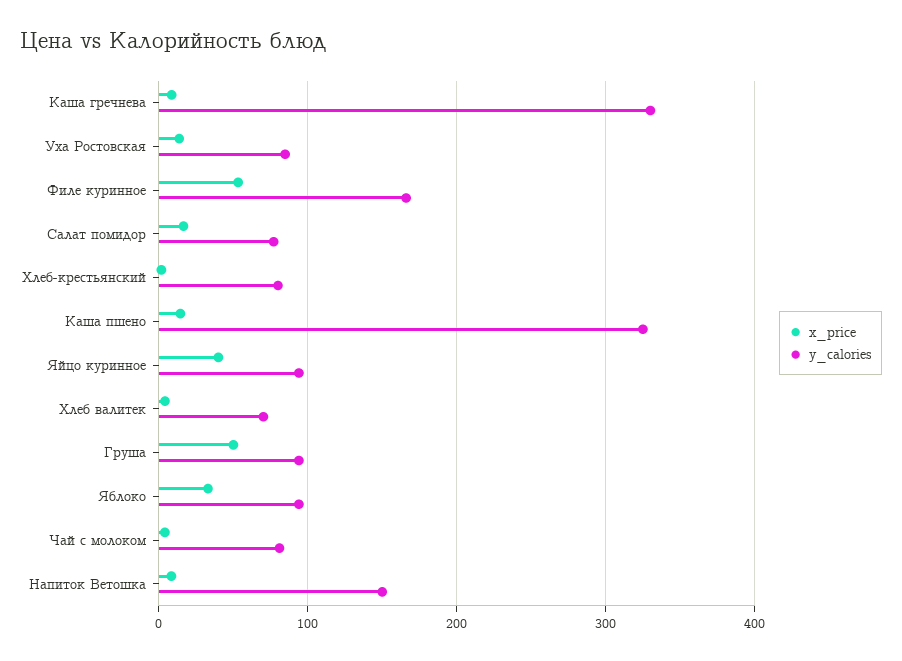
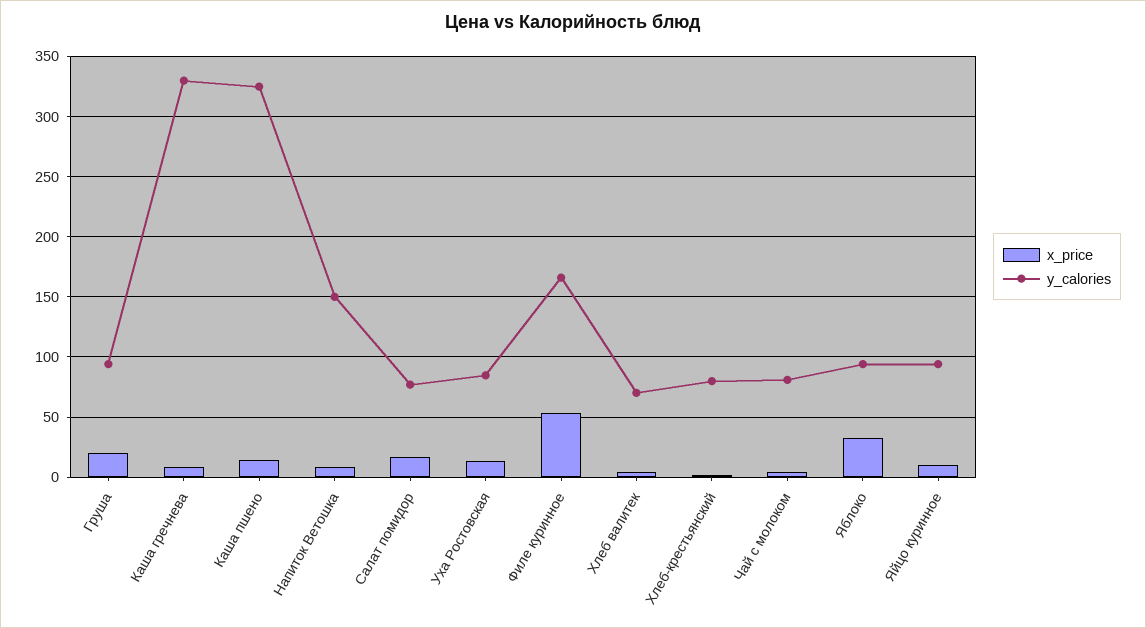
  {
    "x_price": {
      "Каша гречнева": 10,
      "Уха Ростовская": 15,
      "Филе куринное": 55,
      "Салат помидор": 15,
      "Хлеб-крестьянский": 0,
      "Каша пшено": 15,
-     "Яйцо куринное": 40,
+     "Яйцо куринное": 10,
      "Хлеб валитек": 5,
-     "Груша": 50,
+     "Груша": 20,
      "Яблоко": 35,
      "Чай с молоком": 5,
      "Напиток Ветошка": 10
    },
    "y_calories": {
      "Каша гречнева": 330,
      "Уха Ростовская": 85,
      "Филе куринное": 165,
      "Салат помидор": 75,
      "Хлеб-крестьянский": 80,
      "Каша пшено": 325,
      "Яйцо куринное": 95,
      "Хлеб валитек": 70,
      "Груша": 95,
      "Яблоко": 95,
      "Чай с молоком": 80,
      "Напиток Ветошка": 150
    }
  }

